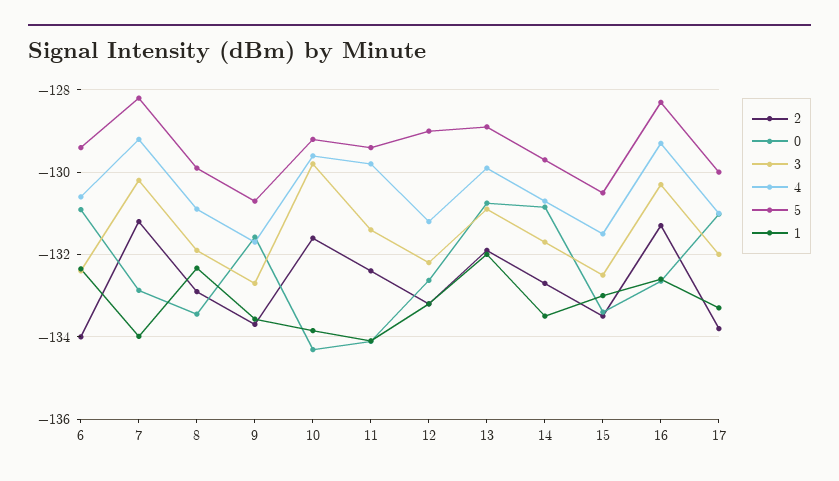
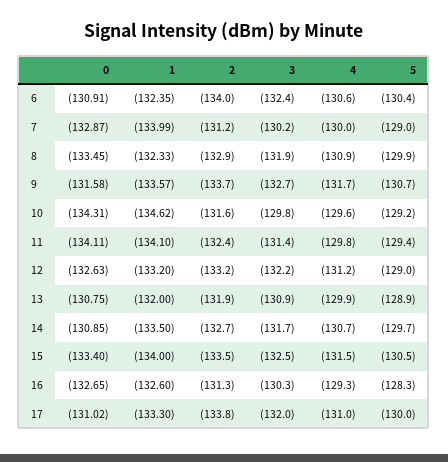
  {
    "2": {
      "6": -134,
      "7": -131.2,
      "8": -132.9,
      "9": -133.7,
      "10": -131.6,
      "11": -132.4,
      "12": -133.2,
      "13": -131.9,
      "14": -132.7,
      "15": -133.5,
      "16": -131.3,
      "17": -133.8
    },
    "0": {
      "6": -130.91,
      "7": -132.87,
      "8": -133.45,
      "9": -131.58,
      "10": -134.31,
      "11": -134.11,
      "12": -132.63,
      "13": -130.75,
      "14": -130.85,
      "15": -133.4,
      "16": -132.65,
      "17": -131.02
    },
    "3": {
      "6": -132.4,
      "7": -130.2,
      "8": -131.9,
      "9": -132.7,
      "10": -129.8,
      "11": -131.4,
      "12": -132.2,
      "13": -130.9,
      "14": -131.7,
      "15": -132.5,
      "16": -130.3,
      "17": -132
    },
    "4": {
      "6": -130.6,
-     "7": -129.2,
+     "7": -130,
      "8": -130.9,
      "9": -131.7,
      "10": -129.6,
      "11": -129.8,
      "12": -131.2,
      "13": -129.9,
      "14": -130.7,
      "15": -131.5,
      "16": -129.3,
      "17": -131
    },
    "5": {
-     "6": -129.4,
+     "6": -130.4,
-     "7": -128.2,
+     "7": -129,
      "8": -129.9,
      "9": -130.7,
      "10": -129.2,
      "11": -129.4,
      "12": -129,
      "13": -128.9,
      "14": -129.7,
      "15": -130.5,
      "16": -128.3,
      "17": -130
    },
    "1": {
      "6": -132.35,
      "7": -133.99,
      "8": -132.33,
      "9": -133.57,
-     "10": -133.8,
+     "10": -134.62,
      "11": -134.1,
      "12": -133.2,
      "13": -132,
      "14": -133.5,
-     "15": -133,
+     "15": -134,
      "16": -132.6,
      "17": -133.3
    }
  }

